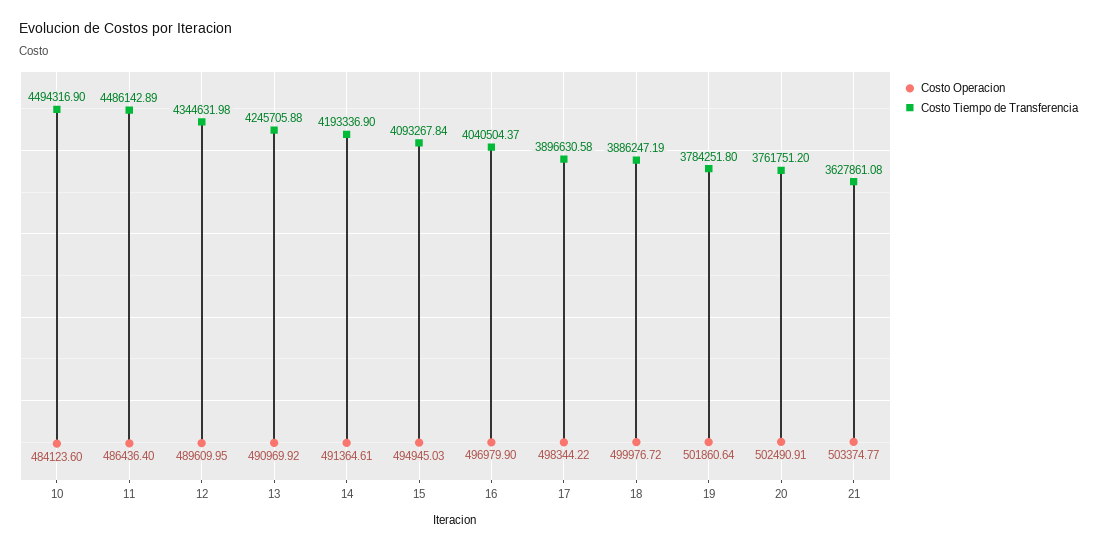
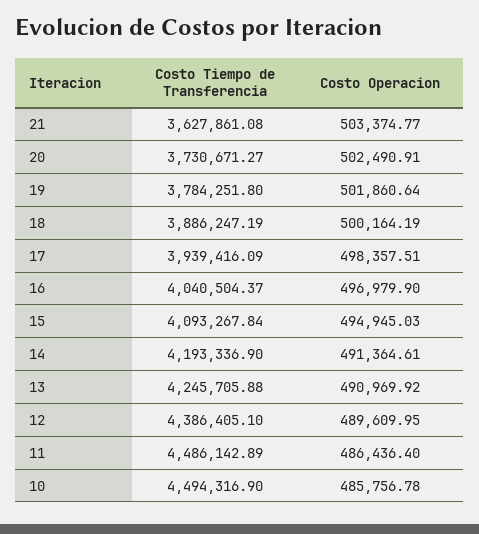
  {
    "Costo Operacion": {
-     "10": 484123.6,
+     "10": 485756.78,
      "11": 486436.4,
      "12": 489609.95,
      "13": 490969.92,
      "14": 491364.61,
      "15": 494945.03,
      "16": 496979.9,
-     "17": 498344.22,
+     "17": 498357.51,
-     "18": 499976.72,
+     "18": 500164.19,
      "19": 501860.64,
      "20": 502490.91,
      "21": 503374.77
    },
    "Costo Tiempo de Transferencia": {
      "10": 4494316.9,
      "11": 4486142.89,
-     "12": 4344631.98,
+     "12": 4386405.1,
      "13": 4245705.88,
      "14": 4193336.9,
      "15": 4093267.84,
      "16": 4040504.37,
-     "17": 3896630.58,
+     "17": 3939416.09,
      "18": 3886247.19,
      "19": 3784251.8,
-     "20": 3761751.2,
+     "20": 3730671.27,
      "21": 3627861.08
    }
  }

